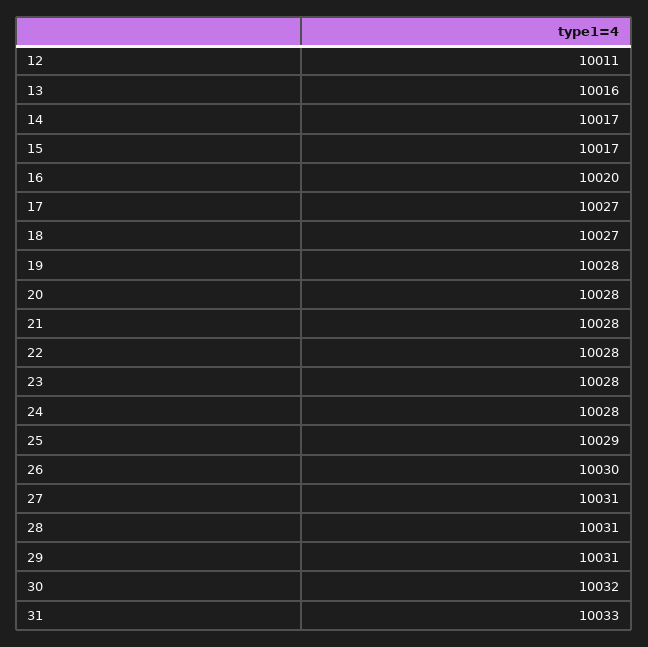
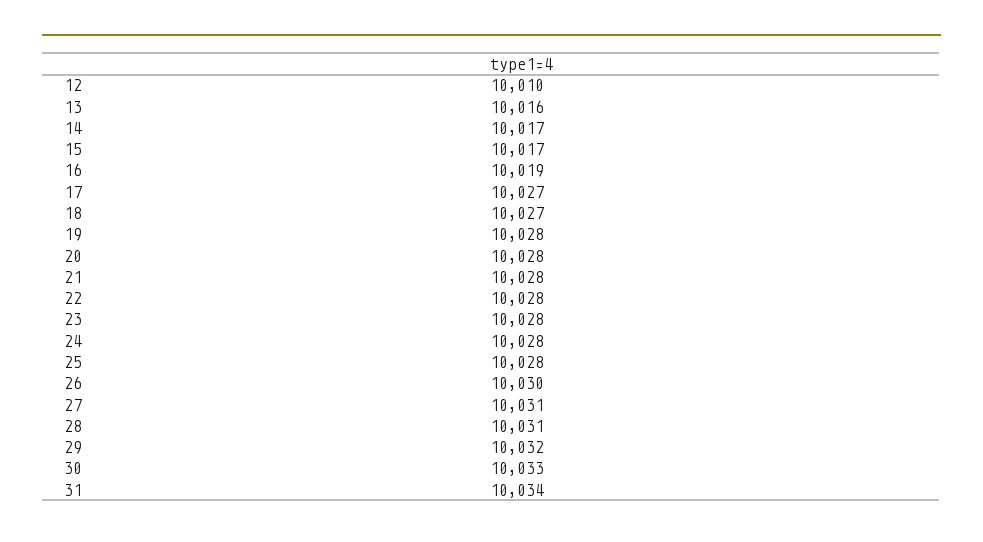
  {
-   "12": 10011,
+   "12": 10010,
    "13": 10016,
    "14": 10017,
    "15": 10017,
-   "16": 10020,
+   "16": 10019,
    "17": 10027,
    "18": 10027,
    "19": 10028,
    "20": 10028,
    "21": 10028,
    "22": 10028,
    "23": 10028,
    "24": 10028,
-   "25": 10029,
+   "25": 10028,
    "26": 10030,
    "27": 10031,
    "28": 10031,
-   "29": 10031,
+   "29": 10032,
-   "30": 10032,
+   "30": 10033,
-   "31": 10033
+   "31": 10034
  }

